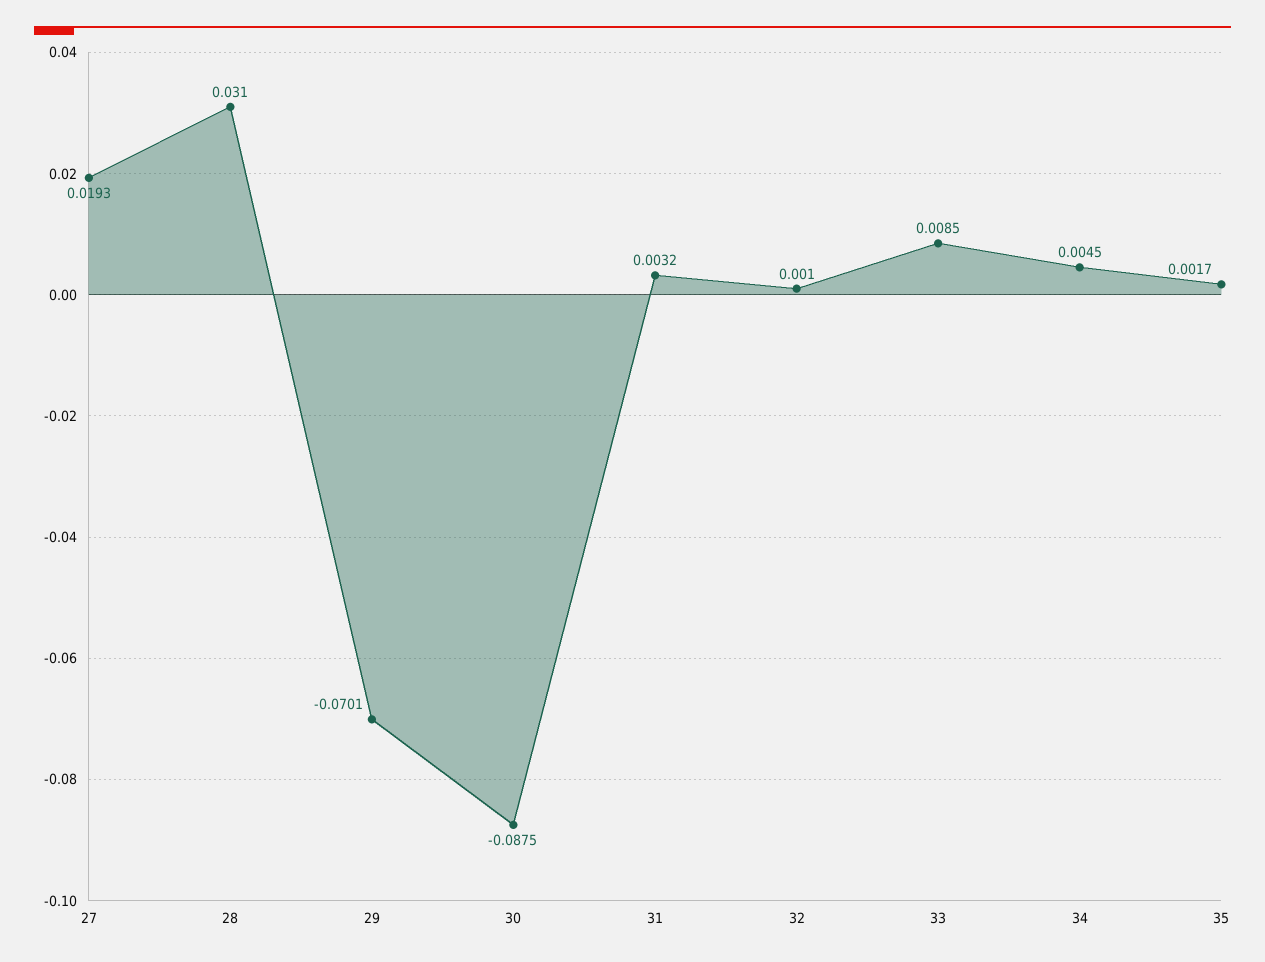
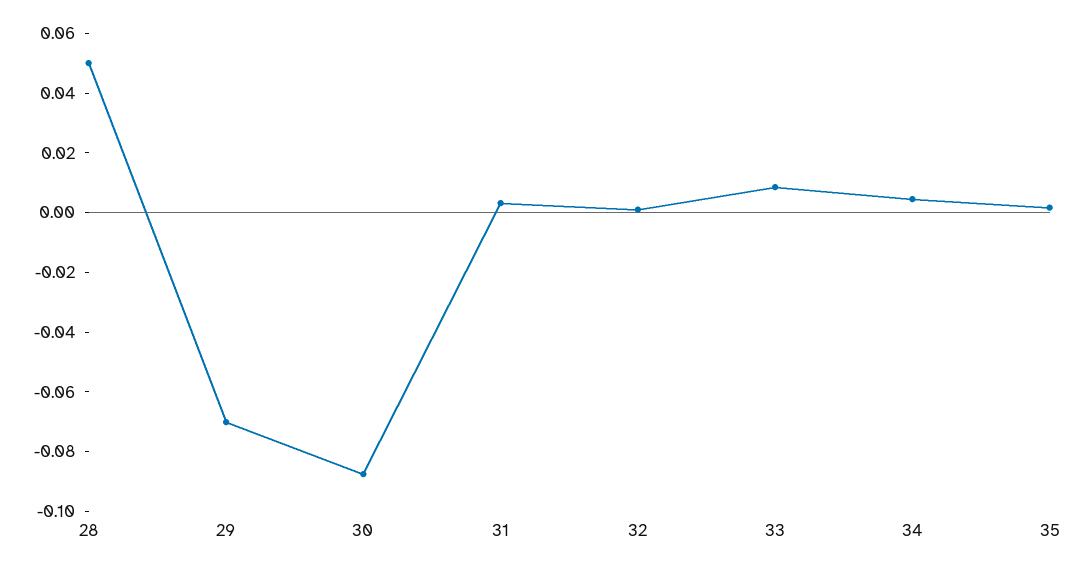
  {
-   "27": 0.0193,
-   "28": 0.031,
+   "28": 0.05,
    "29": -0.0701,
    "30": -0.0875,
    "31": 0.0032,
    "32": 0.001,
    "33": 0.0085,
    "34": 0.0045,
    "35": 0.0017
  }

